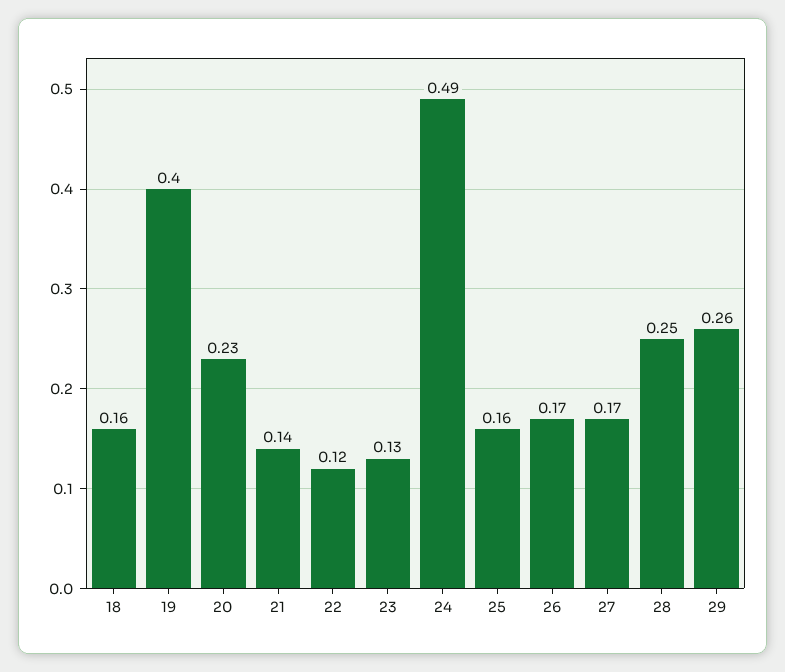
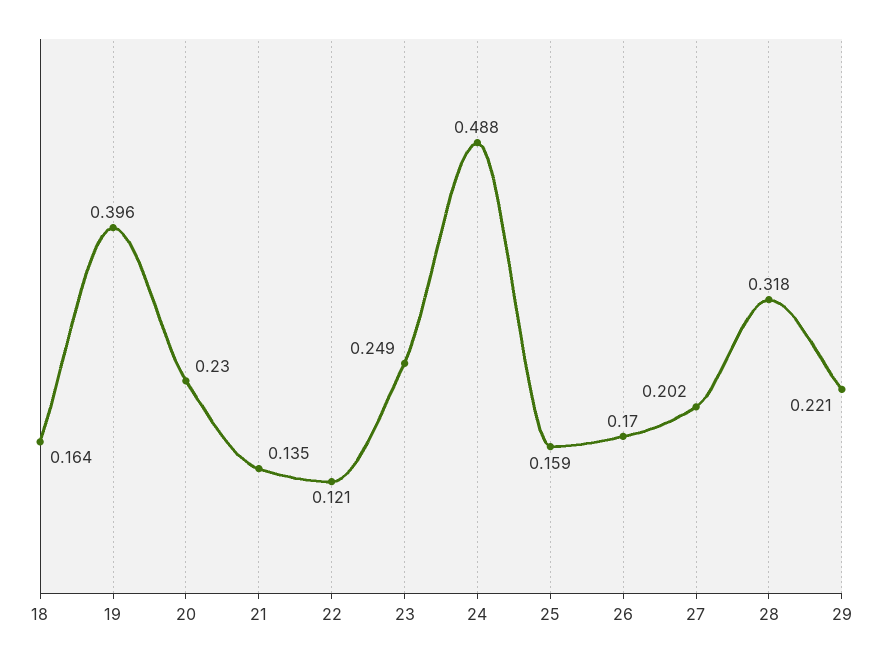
  {
    "18": 0.164,
    "19": 0.396,
    "20": 0.23,
    "21": 0.135,
    "22": 0.121,
-   "23": 0.13,
+   "23": 0.249,
    "24": 0.488,
    "25": 0.159,
    "26": 0.17,
-   "27": 0.17,
+   "27": 0.202,
-   "28": 0.25,
+   "28": 0.318,
-   "29": 0.26
+   "29": 0.221
  }

